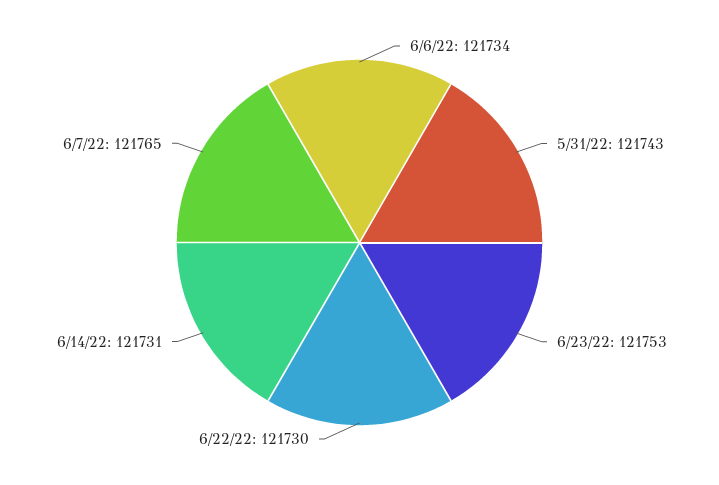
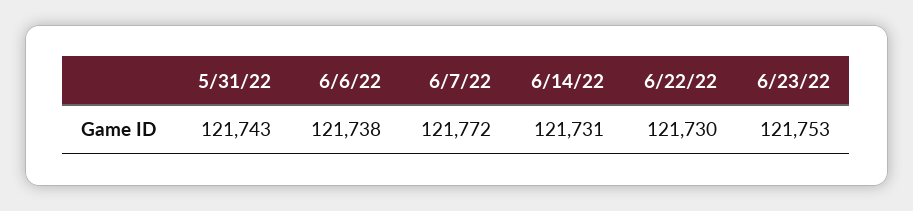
  {
-   "6/6/22": 121734,
+   "6/6/22": 121738,
    "5/31/22": 121743,
    "6/23/22": 121753,
    "6/22/22": 121730,
    "6/14/22": 121731,
-   "6/7/22": 121765
+   "6/7/22": 121772
  }

